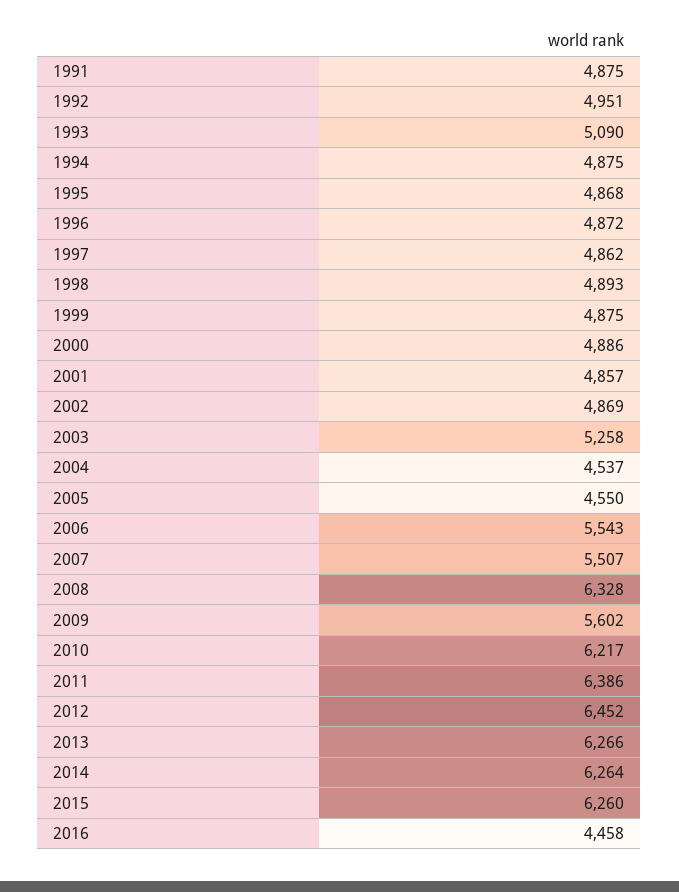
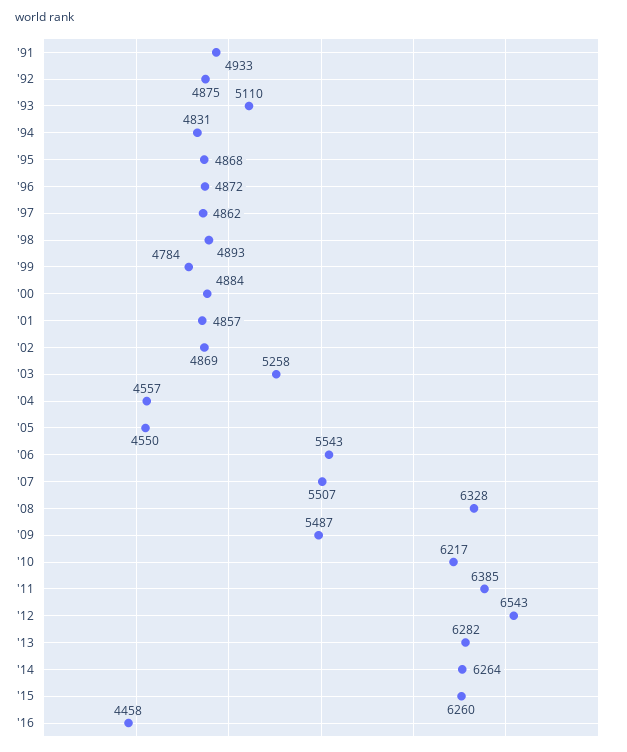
  {
-   "1991": 4875,
+   "1991": 4933,
-   "1992": 4951,
+   "1992": 4875,
-   "1993": 5090,
+   "1993": 5110,
-   "1994": 4875,
+   "1994": 4831,
    "1995": 4868,
    "1996": 4872,
    "1997": 4862,
    "1998": 4893,
-   "1999": 4875,
+   "1999": 4784,
-   "2000": 4886,
+   "2000": 4884,
    "2001": 4857,
    "2002": 4869,
    "2003": 5258,
-   "2004": 4537,
+   "2004": 4557,
    "2005": 4550,
    "2006": 5543,
    "2007": 5507,
    "2008": 6328,
-   "2009": 5602,
+   "2009": 5487,
    "2010": 6217,
-   "2011": 6386,
+   "2011": 6385,
-   "2012": 6452,
+   "2012": 6543,
-   "2013": 6266,
+   "2013": 6282,
    "2014": 6264,
    "2015": 6260,
    "2016": 4458
  }

